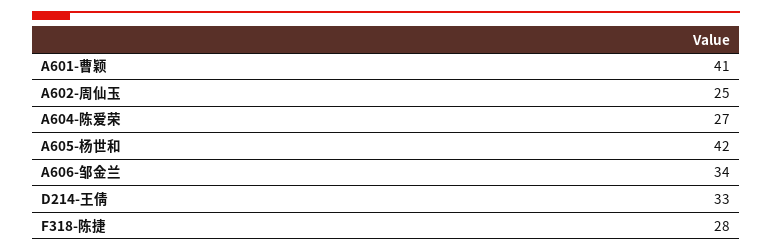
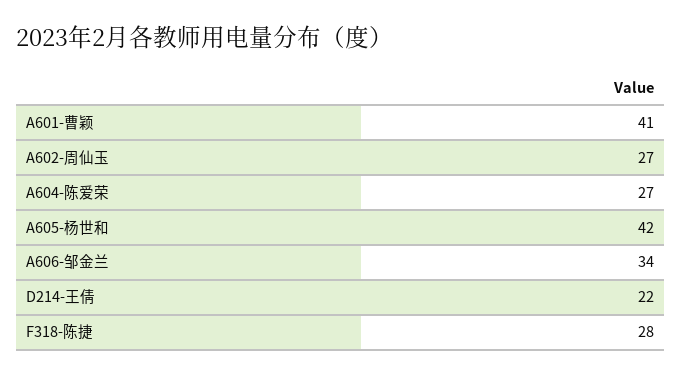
  {
    "A601-曹颖": 41,
-   "A602-周仙玉": 25,
+   "A602-周仙玉": 27,
    "A604-陈爱荣": 27,
    "A605-杨世和": 42,
    "A606-邹金兰": 34,
-   "D214-王倩": 33,
+   "D214-王倩": 22,
    "F318-陈捷": 28
  }

